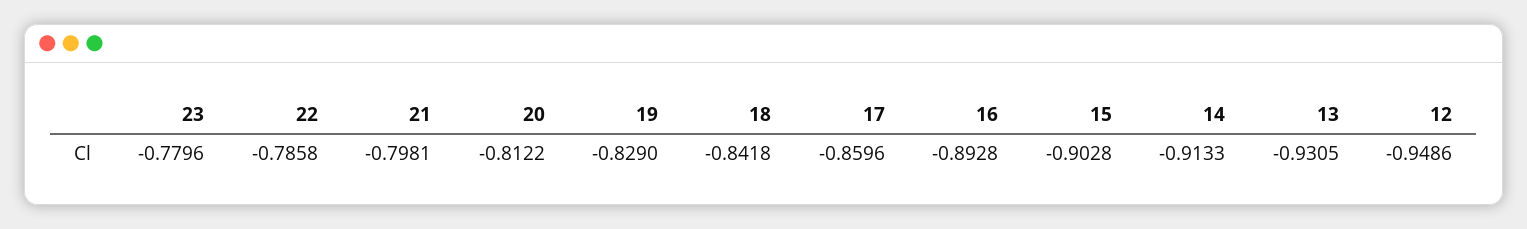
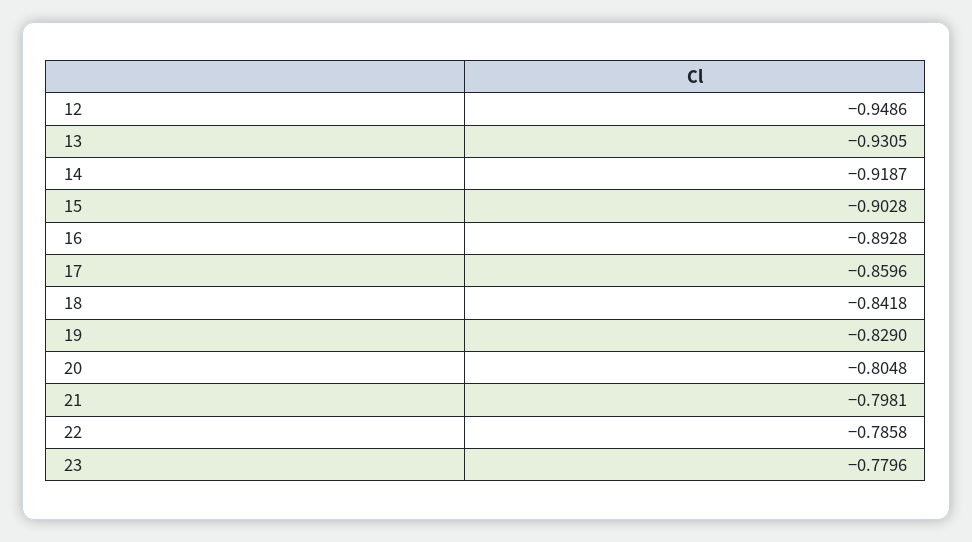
  {
    "23": -0.7796,
    "22": -0.7858,
    "21": -0.7981,
-   "20": -0.8122,
+   "20": -0.8048,
    "19": -0.829,
    "18": -0.8418,
    "17": -0.8596,
    "16": -0.8928,
    "15": -0.9028,
-   "14": -0.9133,
+   "14": -0.9187,
    "13": -0.9305,
    "12": -0.9486
  }

